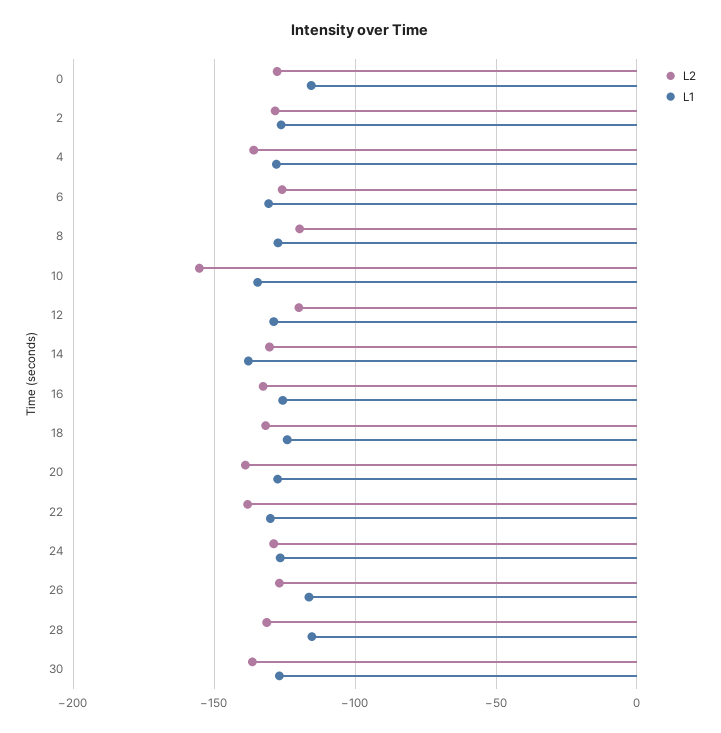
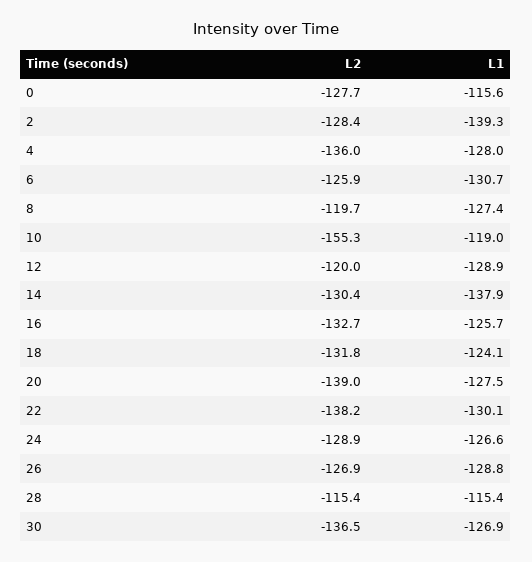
  {
    "L2": {
      "0": -127.7,
      "2": -128.4,
      "4": -136,
      "6": -125.9,
      "8": -119.7,
      "10": -155.3,
      "12": -120,
      "14": -130.4,
      "16": -132.7,
      "18": -131.8,
      "20": -139,
      "22": -138.2,
      "24": -128.9,
      "26": -126.9,
-     "28": -130,
+     "28": -115.4,
      "30": -136.5
    },
    "L1": {
      "0": -115.6,
-     "2": -125,
+     "2": -139.3,
      "4": -128,
      "6": -130.7,
      "8": -127.4,
-     "10": -135,
+     "10": -119,
      "12": -128.9,
      "14": -137.9,
      "16": -125.7,
      "18": -124.1,
      "20": -127.5,
      "22": -130.1,
      "24": -126.6,
-     "26": -115,
+     "26": -128.8,
      "28": -115.4,
      "30": -126.9
    }
  }

